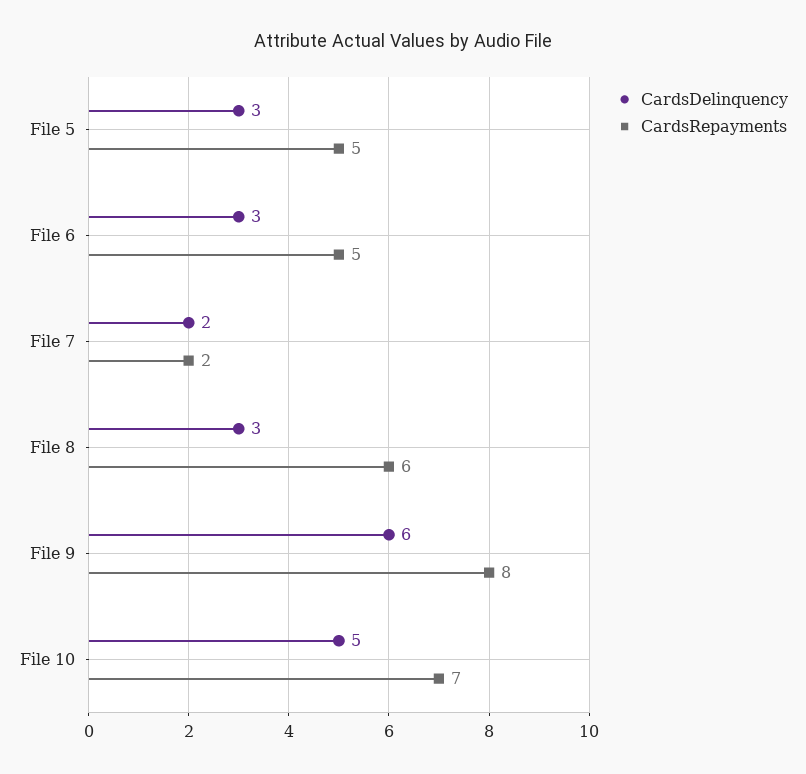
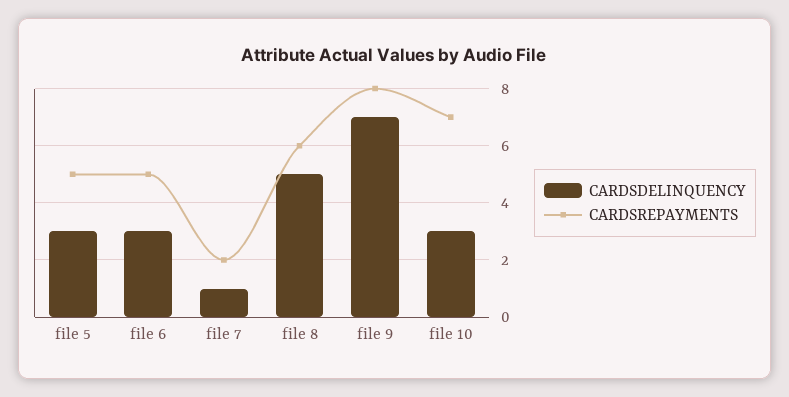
  {
    "CardsDelinquency": {
      "File 5": 3,
      "File 6": 3,
-     "File 7": 2,
+     "File 7": 1,
-     "File 8": 3,
+     "File 8": 5,
-     "File 9": 6,
+     "File 9": 7,
-     "File 10": 5
+     "File 10": 3
    },
    "CardsRepayments": {
      "File 5": 5,
      "File 6": 5,
      "File 7": 2,
      "File 8": 6,
      "File 9": 8,
      "File 10": 7
    }
  }

